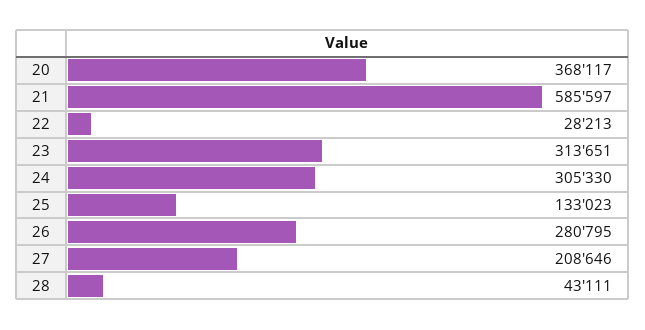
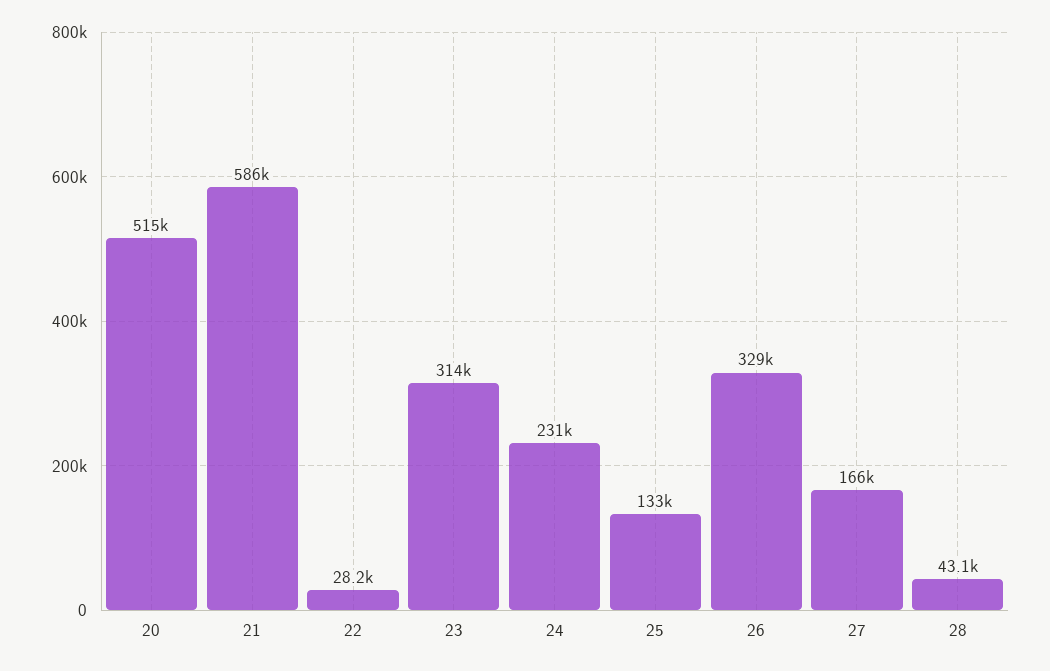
  {
-   "20": 368117,
+   "20": 515000,
    "21": 585597,
    "22": 28213,
    "23": 313651,
-   "24": 305330,
+   "24": 231000,
    "25": 133023,
-   "26": 280795,
+   "26": 329000,
-   "27": 208646,
+   "27": 166000,
    "28": 43111
  }

